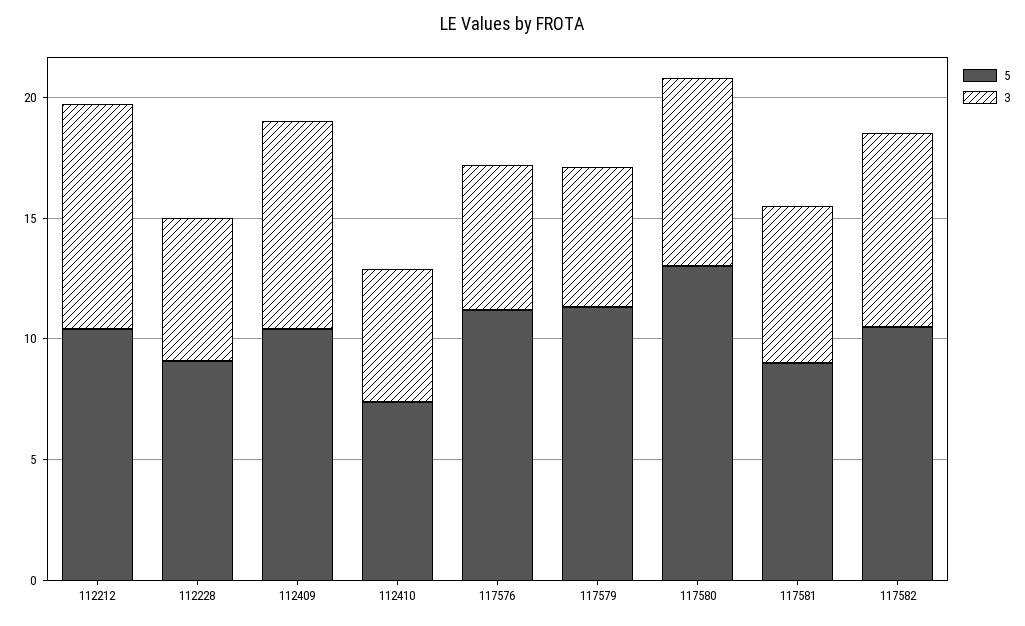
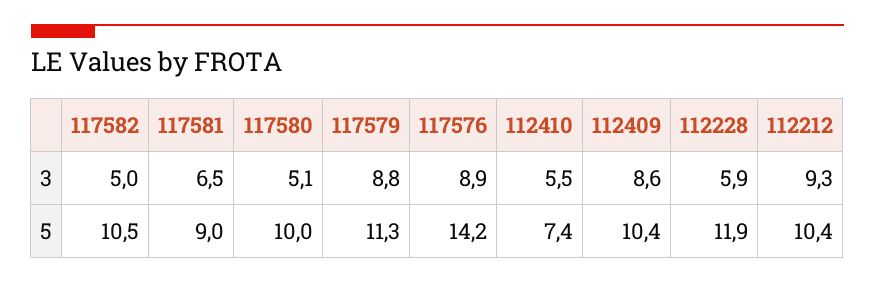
  {
    "5": {
      "112212": 10.4,
-     "112228": 9,
+     "112228": 11.9,
      "112409": 10.4,
      "112410": 7.4,
-     "117576": 11,
+     "117576": 14.2,
      "117579": 11.3,
-     "117580": 13,
+     "117580": 10,
      "117581": 9,
      "117582": 10.5
    },
    "3": {
      "112212": 9.3,
      "112228": 5.9,
      "112409": 8.6,
      "112410": 5.5,
-     "117576": 6,
+     "117576": 8.9,
-     "117579": 6,
+     "117579": 8.8,
-     "117580": 8,
+     "117580": 5.1,
      "117581": 6.5,
-     "117582": 8
+     "117582": 5
    }
  }

